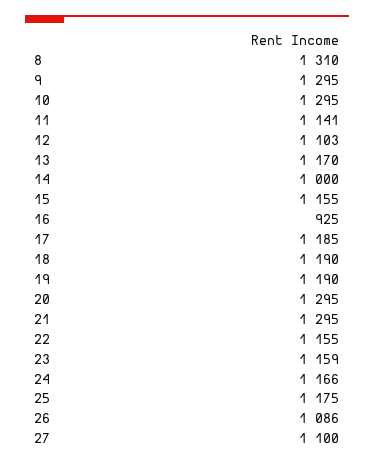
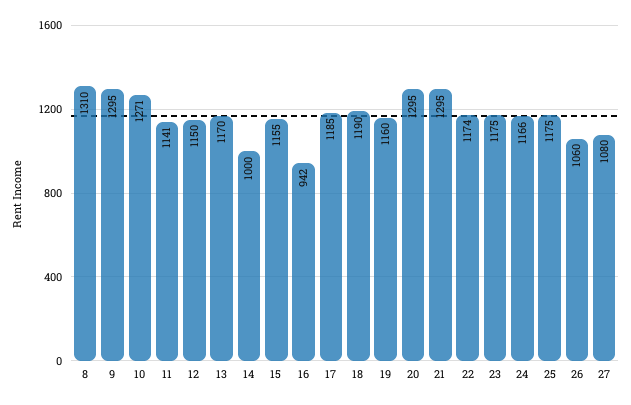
  {
    "8": 1310,
    "9": 1295,
-   "10": 1295,
+   "10": 1271,
    "11": 1141,
-   "12": 1103,
+   "12": 1150,
    "13": 1170,
    "14": 1000,
    "15": 1155,
-   "16": 925,
+   "16": 942,
    "17": 1185,
    "18": 1190,
-   "19": 1190,
+   "19": 1160,
    "20": 1295,
    "21": 1295,
-   "22": 1155,
+   "22": 1174,
-   "23": 1159,
+   "23": 1175,
    "24": 1166,
    "25": 1175,
-   "26": 1086,
+   "26": 1060,
-   "27": 1100
+   "27": 1080
  }

